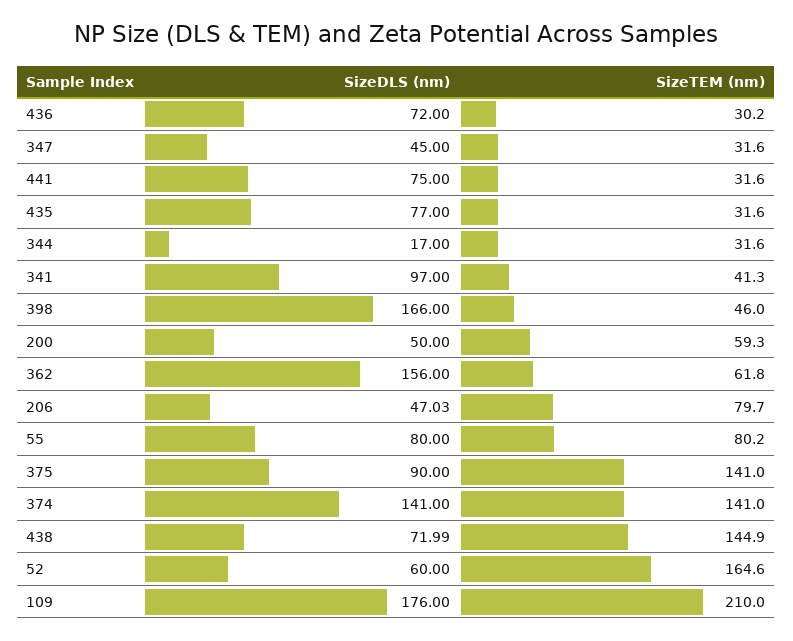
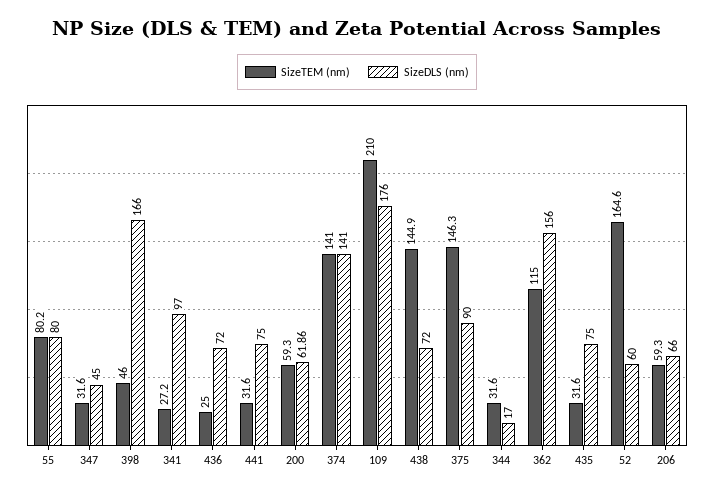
  {
    "SizeDLS (nm)": {
      "436": 72,
      "347": 45,
      "441": 75,
-     "435": 77,
+     "435": 75,
      "344": 17,
      "341": 97,
      "398": 166,
-     "200": 50,
+     "200": 61.86,
      "362": 156,
-     "206": 47.03,
+     "206": 66,
      "55": 80,
      "375": 90,
      "374": 141,
-     "438": 71.99,
+     "438": 72,
      "52": 60,
      "109": 176
    },
    "SizeTEM (nm)": {
-     "436": 30.2,
+     "436": 25,
      "347": 31.6,
      "441": 31.6,
      "435": 31.6,
      "344": 31.6,
-     "341": 41.3,
+     "341": 27.2,
      "398": 46,
      "200": 59.3,
-     "362": 61.8,
+     "362": 115,
-     "206": 79.7,
+     "206": 59.3,
      "55": 80.2,
-     "375": 141,
+     "375": 146.3,
      "374": 141,
      "438": 144.9,
      "52": 164.6,
      "109": 210
    }
  }

